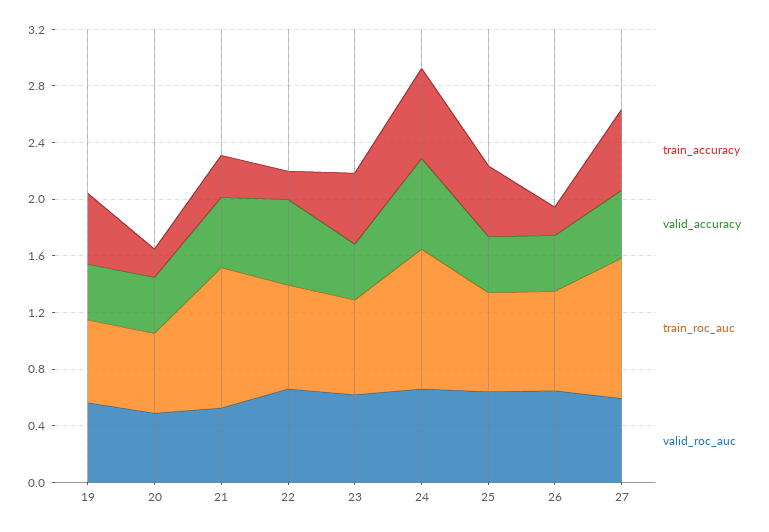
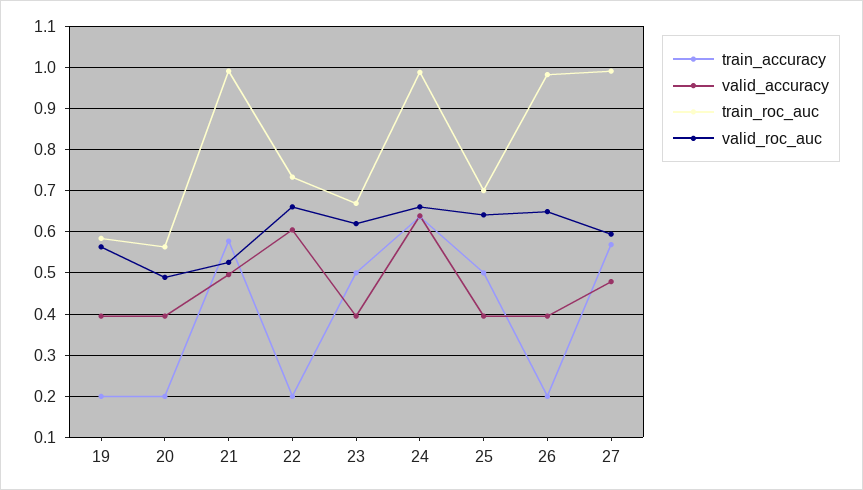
  {
    "train_accuracy": {
-     "19": 0.5,
+     "19": 0.2,
      "20": 0.2,
-     "21": 0.3,
+     "21": 0.58,
      "22": 0.2,
      "23": 0.5,
      "24": 0.64,
      "25": 0.5,
      "26": 0.2,
      "27": 0.56
    },
    "valid_accuracy": {
      "19": 0.4,
      "20": 0.4,
      "21": 0.5,
      "22": 0.6,
      "23": 0.4,
      "24": 0.64,
      "25": 0.4,
      "26": 0.4,
      "27": 0.48
    },
    "train_roc_auc": {
      "19": 0.58,
      "20": 0.56,
      "21": 1,
      "22": 0.74,
      "23": 0.66,
      "24": 0.98,
      "25": 0.7,
-     "26": 0.7,
+     "26": 0.98,
      "27": 1
    },
    "valid_roc_auc": {
      "19": 0.56,
      "20": 0.48,
      "21": 0.52,
      "22": 0.66,
      "23": 0.62,
      "24": 0.66,
      "25": 0.64,
      "26": 0.64,
      "27": 0.6
    }
  }

